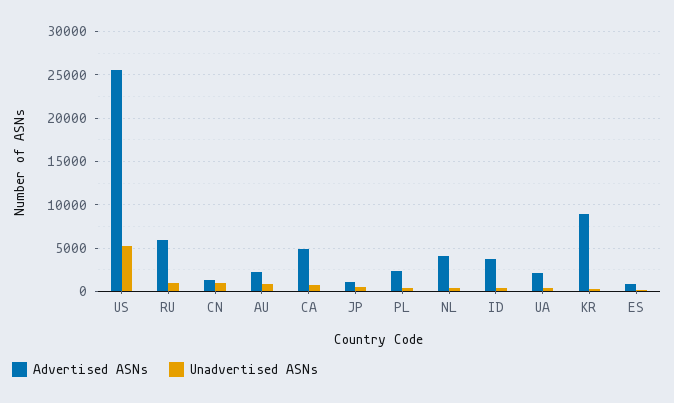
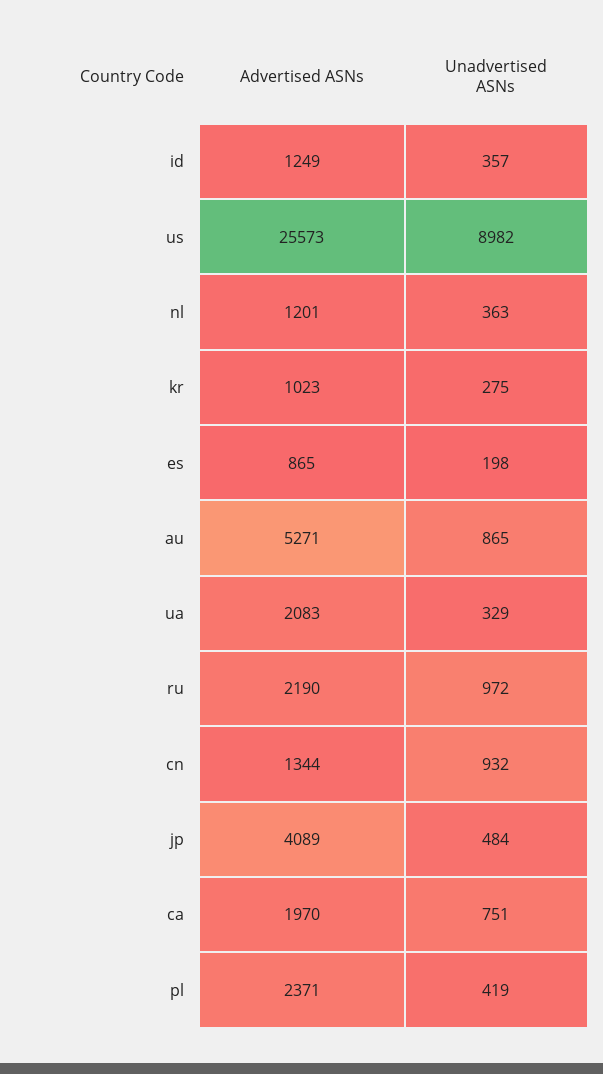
  {
    "Advertised ASNs": {
      "US": 25573,
-     "RU": 6000,
+     "RU": 2190,
      "CN": 1344,
-     "AU": 2000,
+     "AU": 5271,
-     "CA": 5000,
+     "CA": 1970,
-     "JP": 1000,
+     "JP": 4089,
      "PL": 2371,
-     "NL": 4000,
+     "NL": 1201,
-     "ID": 4000,
+     "ID": 1249,
      "UA": 2083,
-     "KR": 9000,
+     "KR": 1023,
      "ES": 865
    },
    "Unadvertised ASNs": {
-     "US": 5000,
+     "US": 8982,
      "RU": 972,
      "CN": 932,
      "AU": 865,
      "CA": 751,
      "JP": 484,
      "PL": 419,
      "NL": 363,
      "ID": 357,
      "UA": 329,
      "KR": 275,
      "ES": 198
    }
  }

